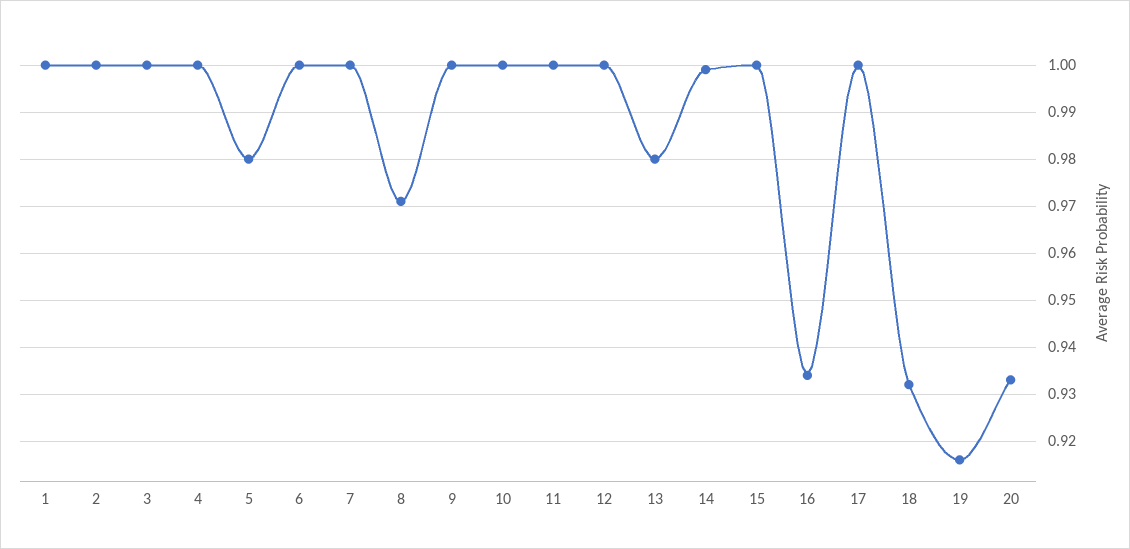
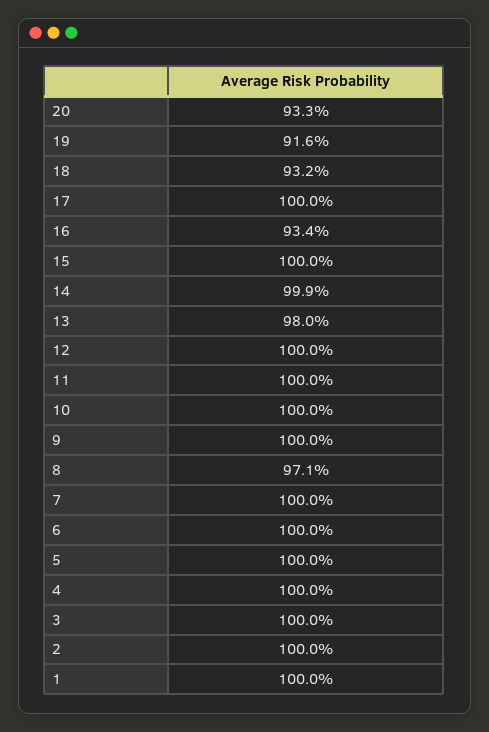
  {
    "1": 1,
    "2": 1,
    "3": 1,
    "4": 1,
-   "5": 0.98,
+   "5": 1,
    "6": 1,
    "7": 1,
    "8": 0.971,
    "9": 1,
    "10": 1,
    "11": 1,
    "12": 1,
    "13": 0.98,
    "14": 0.999,
    "15": 1,
    "16": 0.934,
    "17": 1,
    "18": 0.932,
    "19": 0.916,
    "20": 0.933
  }

